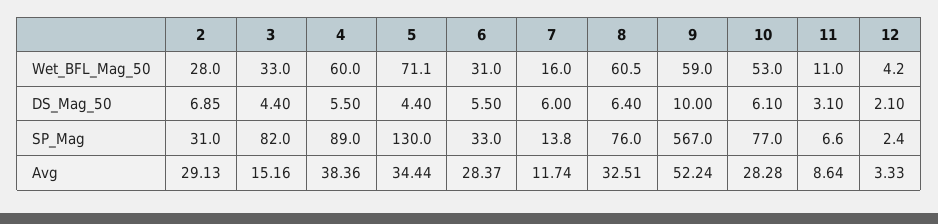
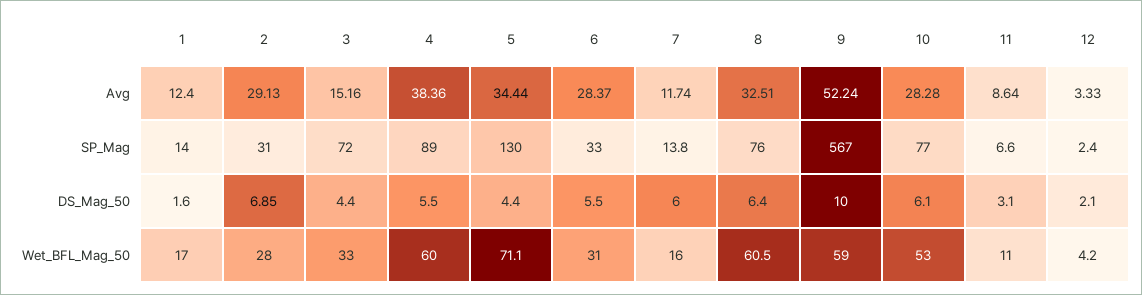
  {
    "2": {
      "Wet_BFL_Mag_50": 28,
      "DS_Mag_50": 6.85,
      "SP_Mag": 31,
      "Avg": 29.13
    },
    "3": {
      "Wet_BFL_Mag_50": 33,
      "DS_Mag_50": 4.4,
-     "SP_Mag": 82,
+     "SP_Mag": 72,
      "Avg": 15.16
    },
    "4": {
      "Wet_BFL_Mag_50": 60,
      "DS_Mag_50": 5.5,
      "SP_Mag": 89,
      "Avg": 38.36
    },
    "5": {
      "Wet_BFL_Mag_50": 71.1,
      "DS_Mag_50": 4.4,
      "SP_Mag": 130,
      "Avg": 34.44
    },
    "6": {
      "Wet_BFL_Mag_50": 31,
      "DS_Mag_50": 5.5,
      "SP_Mag": 33,
      "Avg": 28.37
    },
    "7": {
      "Wet_BFL_Mag_50": 16,
      "DS_Mag_50": 6,
      "SP_Mag": 13.8,
      "Avg": 11.74
    },
    "8": {
      "Wet_BFL_Mag_50": 60.5,
      "DS_Mag_50": 6.4,
      "SP_Mag": 76,
      "Avg": 32.51
    },
    "9": {
      "Wet_BFL_Mag_50": 59,
      "DS_Mag_50": 10,
      "SP_Mag": 567,
      "Avg": 52.24
    },
    "10": {
      "Wet_BFL_Mag_50": 53,
      "DS_Mag_50": 6.1,
      "SP_Mag": 77,
      "Avg": 28.28
    },
    "11": {
      "Wet_BFL_Mag_50": 11,
      "DS_Mag_50": 3.1,
      "SP_Mag": 6.6,
      "Avg": 8.64
    },
    "12": {
      "Wet_BFL_Mag_50": 4.2,
      "DS_Mag_50": 2.1,
      "SP_Mag": 2.4,
      "Avg": 3.33
-   }
+   },
+   "1": {
+     "Avg": 12.4,
+     "SP_Mag": 14,
+     "DS_Mag_50": 1.6,
+     "Wet_BFL_Mag_50": 17
+   }
  }

